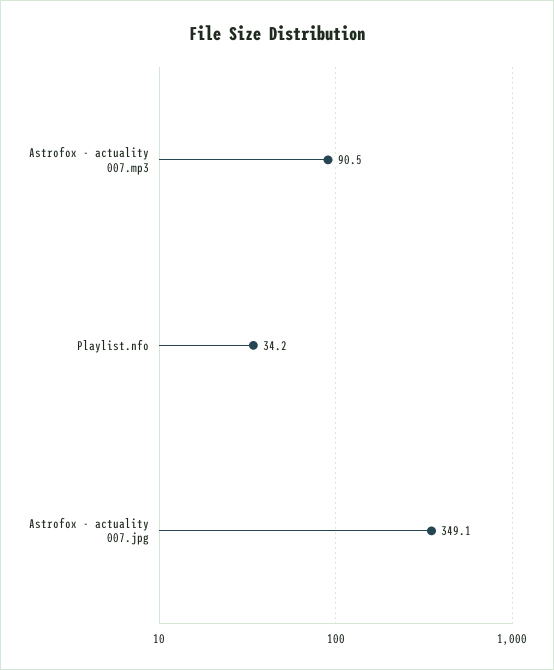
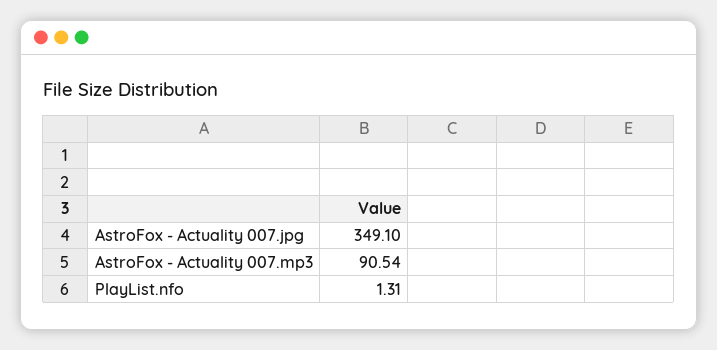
  {
    "Astrofox - actuality 007.mp3": 90.54,
-   "Playlist.nfo": 34.2,
+   "Playlist.nfo": 1.31,
    "Astrofox - actuality 007.jpg": 349.1
  }

